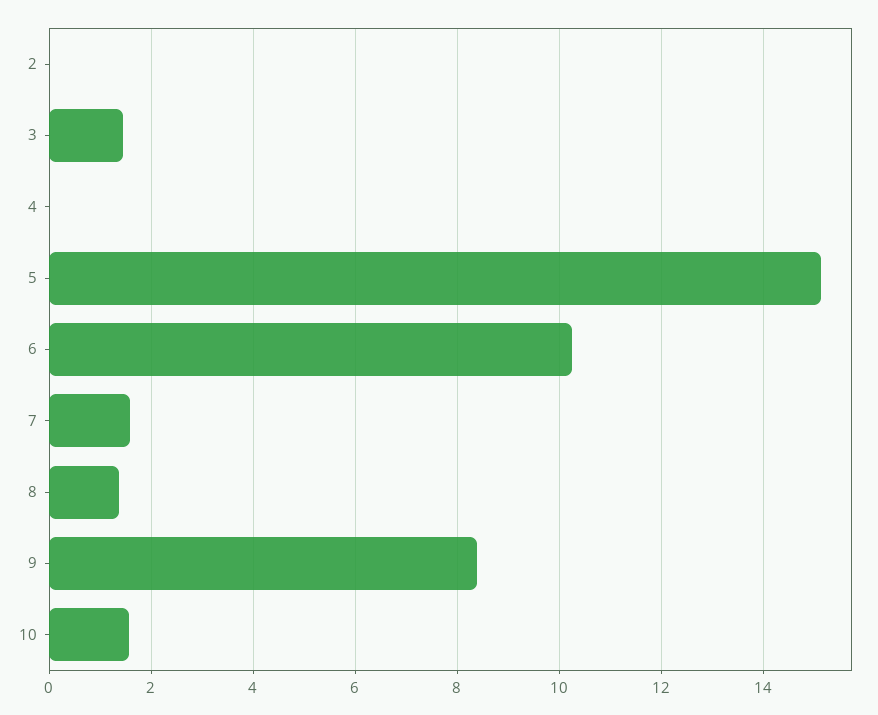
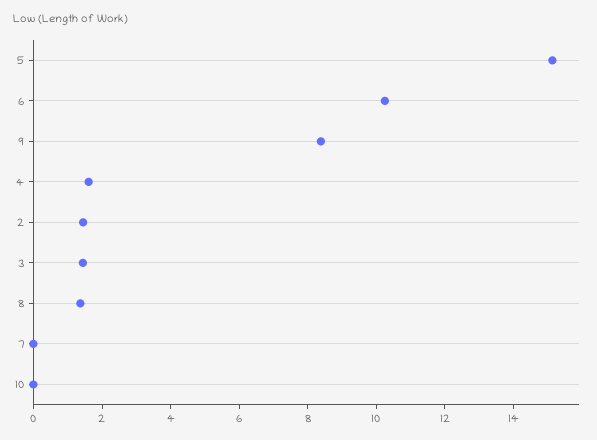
  {
-   "2": 0,
+   "2": 1.5,
    "3": 1.4,
-   "4": 0,
+   "4": 1.5,
    "5": 15.2,
    "6": 10.2,
-   "7": 1.6,
+   "7": 0,
    "8": 1.4,
    "9": 8.4,
-   "10": 1.6
+   "10": 0
  }

